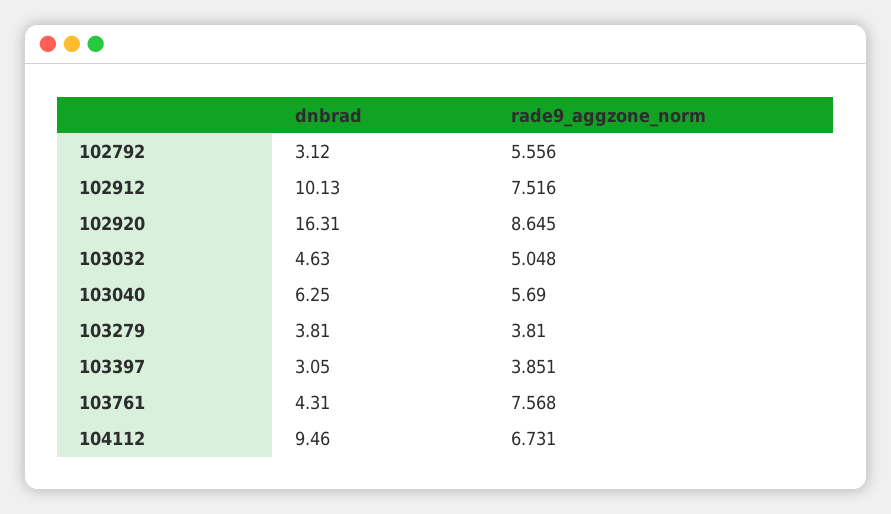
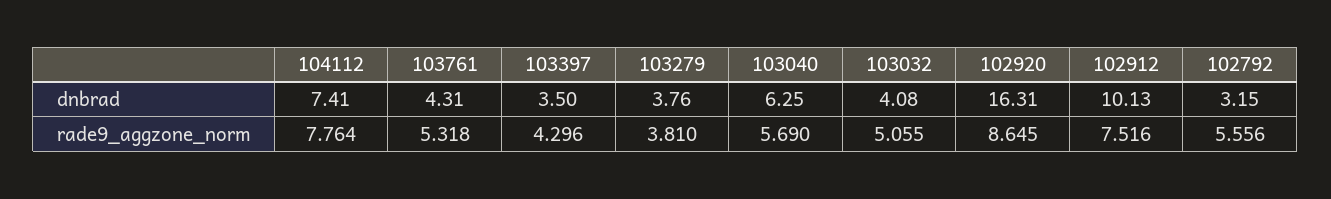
  {
    "dnbrad": {
-     "102792": 3.12,
+     "102792": 3.15,
      "102912": 10.13,
      "102920": 16.31,
-     "103032": 4.63,
+     "103032": 4.08,
      "103040": 6.25,
-     "103279": 3.81,
+     "103279": 3.76,
-     "103397": 3.05,
+     "103397": 3.5,
      "103761": 4.31,
-     "104112": 9.46
+     "104112": 7.41
    },
    "rade9_aggzone_norm": {
      "102792": 5.556,
      "102912": 7.516,
      "102920": 8.645,
-     "103032": 5.048,
+     "103032": 5.055,
      "103040": 5.69,
      "103279": 3.81,
-     "103397": 3.851,
+     "103397": 4.296,
-     "103761": 7.568,
+     "103761": 5.318,
-     "104112": 6.731
+     "104112": 7.764
    }
  }

